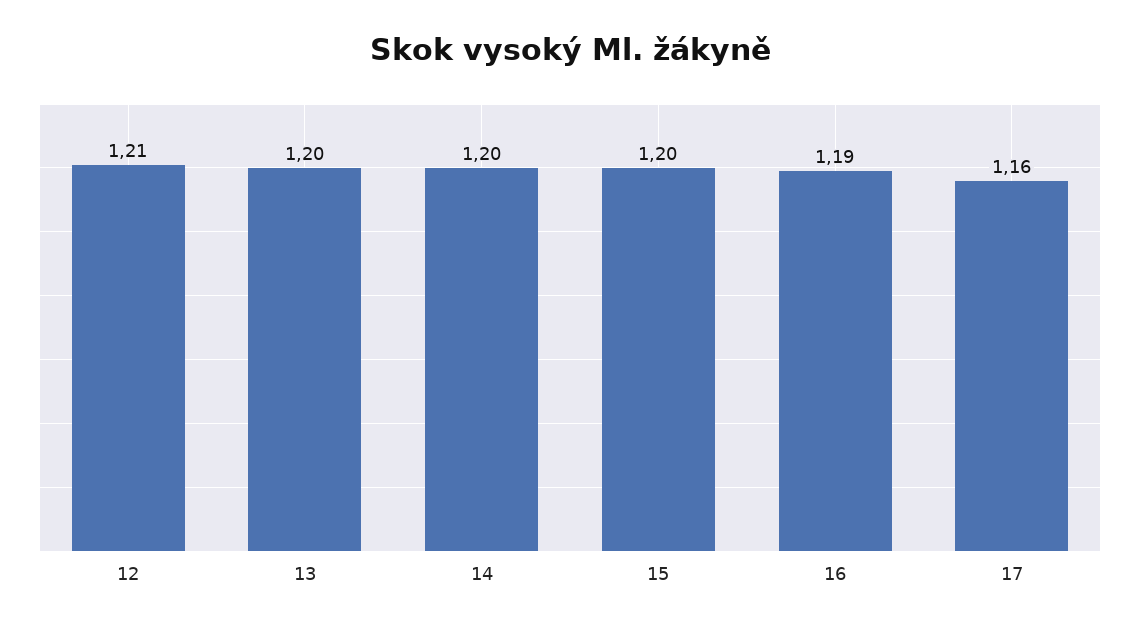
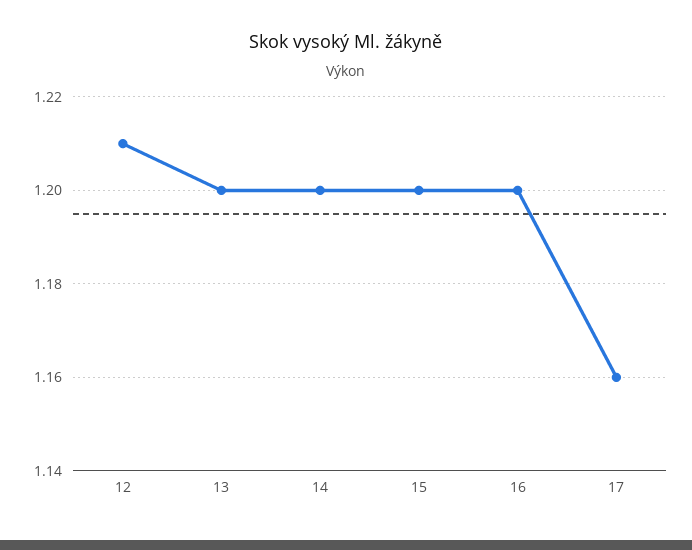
  {
    "12": 1.21,
    "13": 1.2,
    "14": 1.2,
    "15": 1.2,
-   "16": 1.19,
+   "16": 1.2,
    "17": 1.16
  }

